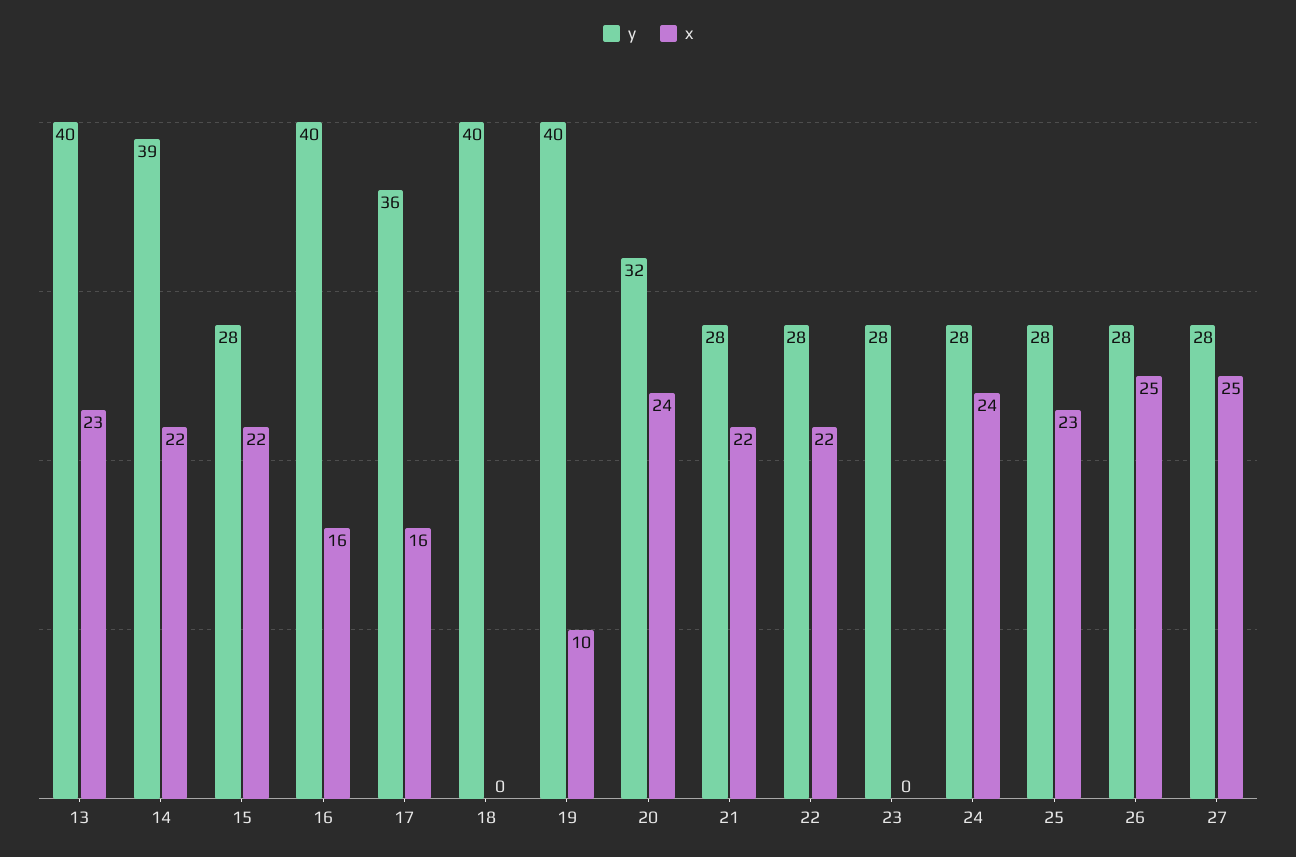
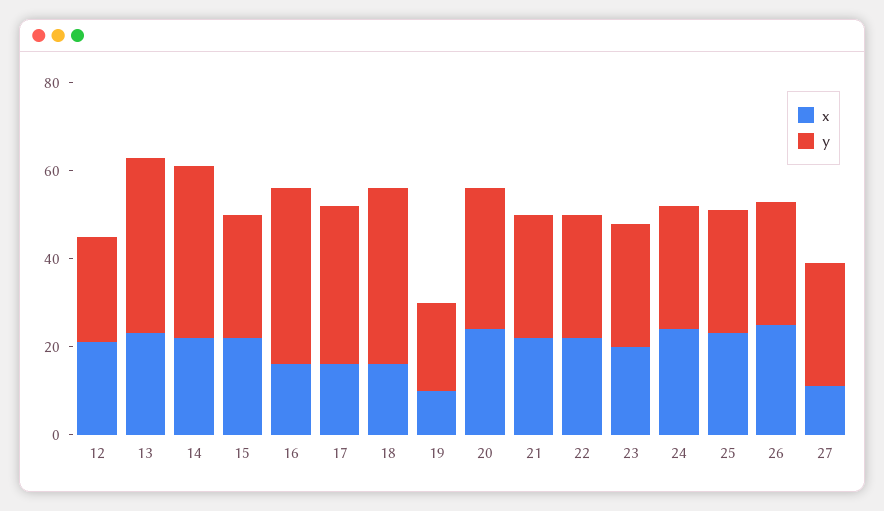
  {
    "y": {
      "13": 40,
      "14": 39,
      "15": 28,
      "16": 40,
      "17": 36,
      "18": 40,
-     "19": 40,
+     "19": 20,
      "20": 32,
      "21": 28,
      "22": 28,
      "23": 28,
      "24": 28,
      "25": 28,
      "26": 28,
-     "27": 28
+     "27": 28,
+     "12": 25
    },
    "x": {
      "13": 23,
      "14": 22,
      "15": 22,
      "16": 16,
      "17": 16,
-     "18": 0,
+     "18": 15,
      "19": 10,
      "20": 24,
      "21": 22,
      "22": 22,
-     "23": 0,
+     "23": 20,
      "24": 24,
      "25": 23,
      "26": 25,
-     "27": 25
+     "27": 10,
+     "12": 20
    }
  }

